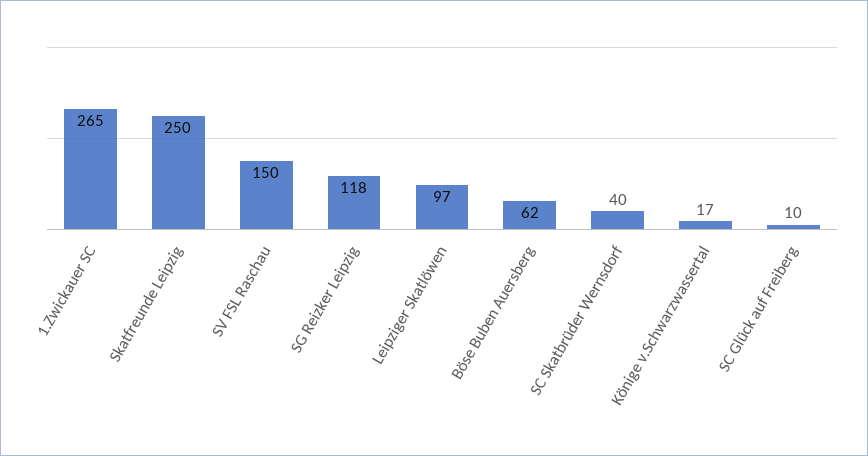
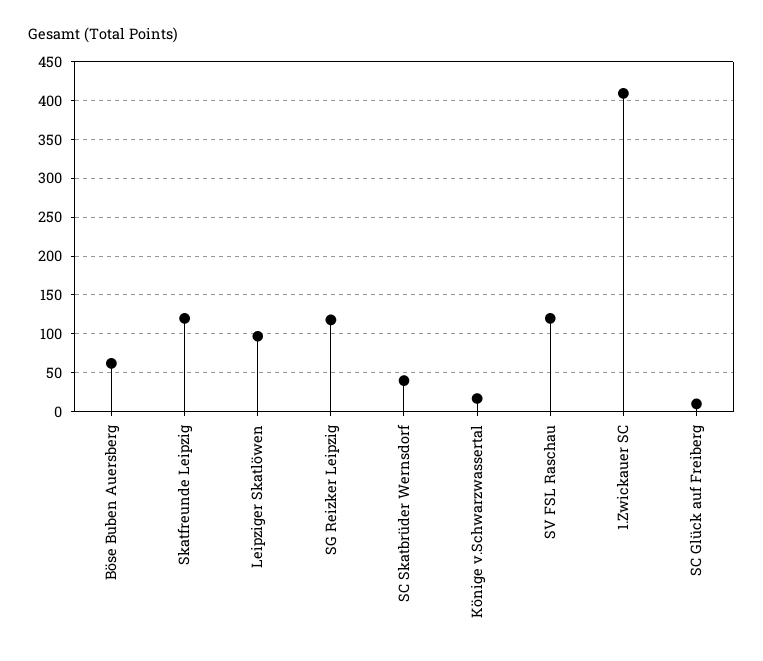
  {
-   "1.Zwickauer SC": 265,
+   "1.Zwickauer SC": 410,
-   "Skatfreunde Leipzig": 250,
+   "Skatfreunde Leipzig": 120,
-   "SV FSL Raschau": 150,
+   "SV FSL Raschau": 120,
    "SG Reizker Leipzig": 118,
    "Leipziger Skatlöwen": 97,
    "Böse Buben Auersberg": 62,
    "SC Skatbrüder Wernsdorf": 40,
    "Könige v.Schwarzwassertal": 17,
    "SC Glück auf Freiberg": 10
  }

